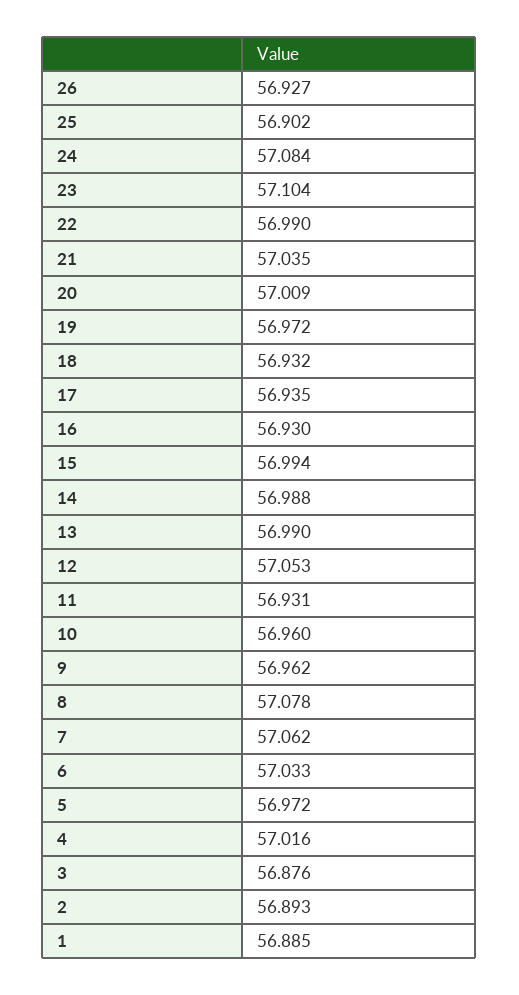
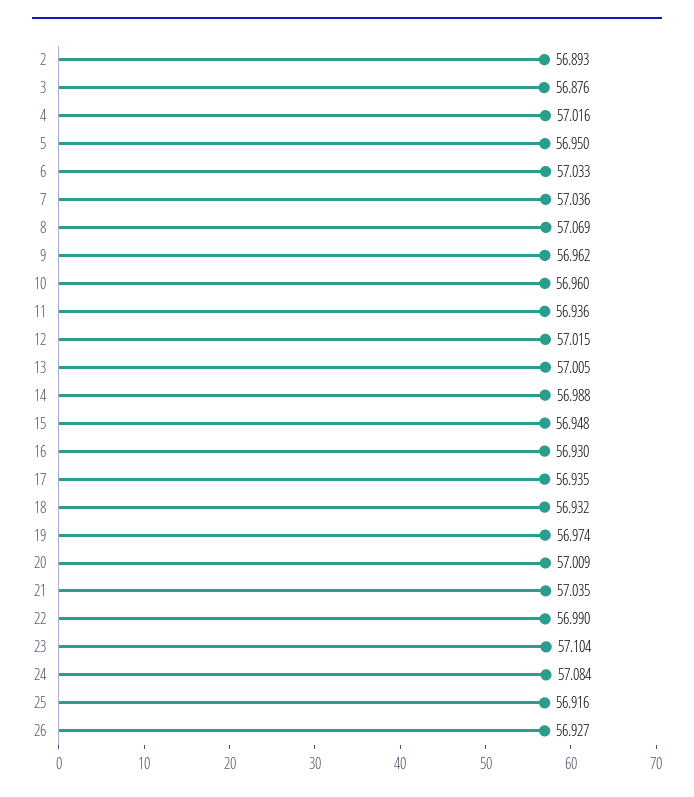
  {
    "26": 56.927,
-   "25": 56.902,
+   "25": 56.916,
    "24": 57.084,
    "23": 57.104,
    "22": 56.99,
    "21": 57.035,
    "20": 57.009,
-   "19": 56.972,
+   "19": 56.974,
    "18": 56.932,
    "17": 56.935,
    "16": 56.93,
-   "15": 56.994,
+   "15": 56.948,
    "14": 56.988,
-   "13": 56.99,
+   "13": 57.005,
-   "12": 57.053,
+   "12": 57.015,
-   "11": 56.931,
+   "11": 56.936,
    "10": 56.96,
    "9": 56.962,
-   "8": 57.078,
+   "8": 57.069,
-   "7": 57.062,
+   "7": 57.036,
    "6": 57.033,
-   "5": 56.972,
+   "5": 56.95,
    "4": 57.016,
    "3": 56.876,
-   "2": 56.893,
+   "2": 56.893
-   "1": 56.885
  }

